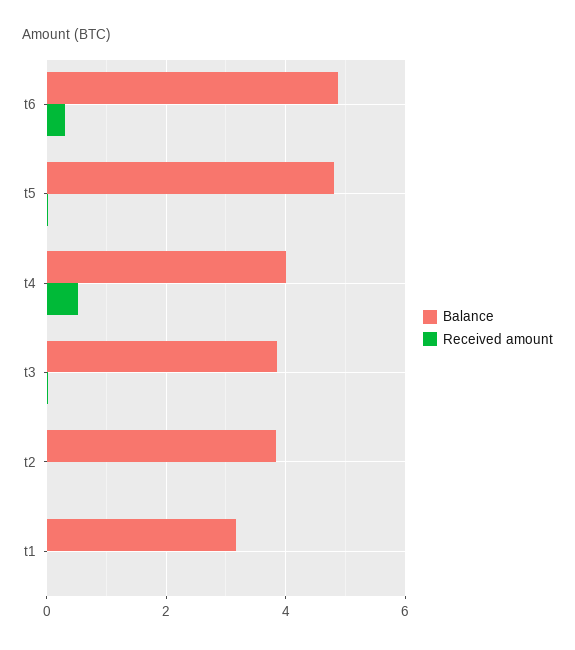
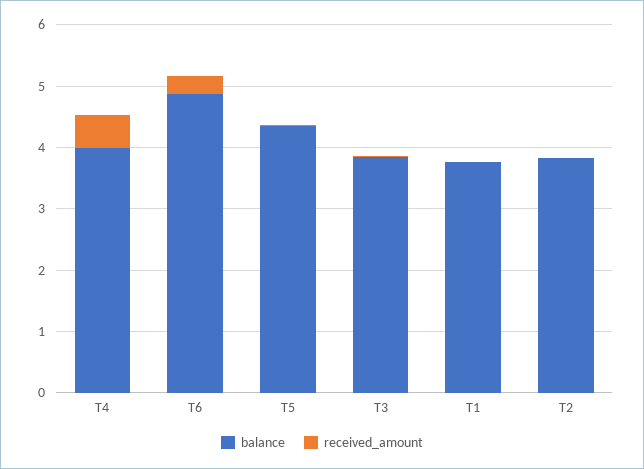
  {
    "Balance": {
      "t6": 4.8,
-     "t5": 4.8,
+     "t5": 4.4,
      "t4": 4,
      "t3": 3.8,
      "t2": 3.8,
-     "t1": 3.2
+     "t1": 3.8
    },
    "Received amount": {
      "t6": 0.4,
      "t5": 0,
      "t4": 0.6,
      "t3": 0,
      "t2": 0,
      "t1": 0
    }
  }

